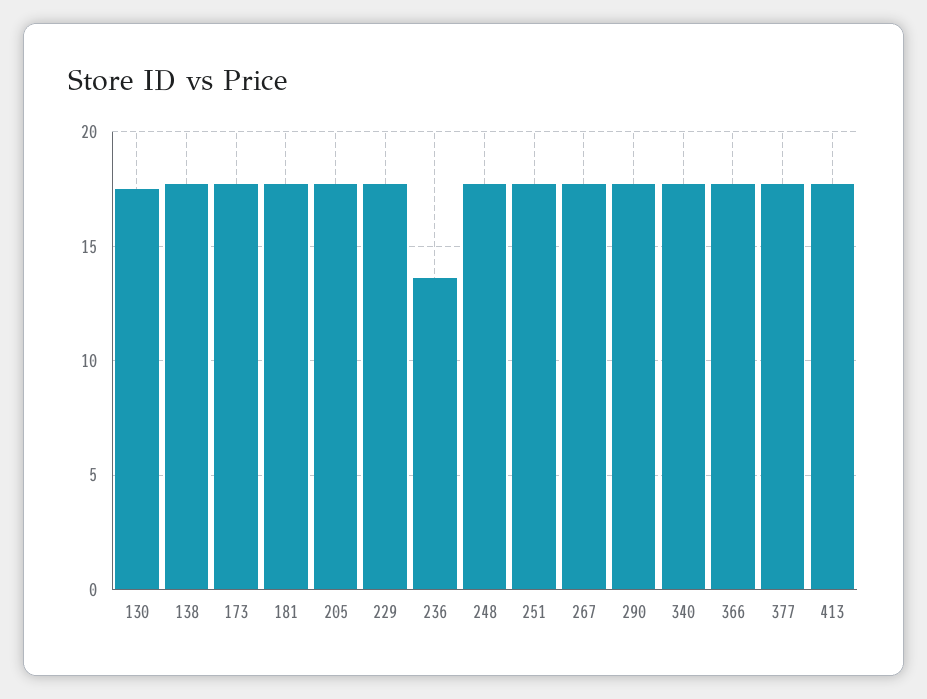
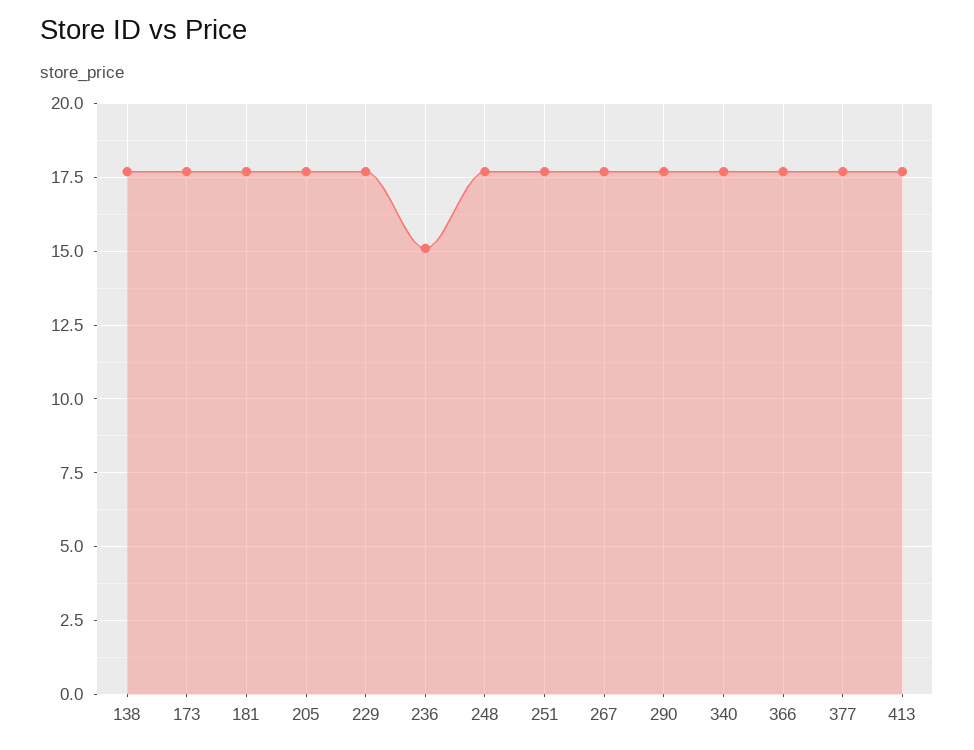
  {
-   "130": 17.5,
    "138": 17.5,
    "173": 17.5,
    "181": 17.5,
    "205": 17.5,
    "229": 17.5,
-   "236": 13.5,
+   "236": 15,
    "248": 17.5,
    "251": 17.5,
    "267": 17.5,
    "290": 17.5,
    "340": 17.5,
    "366": 17.5,
    "377": 17.5,
    "413": 17.5
  }

